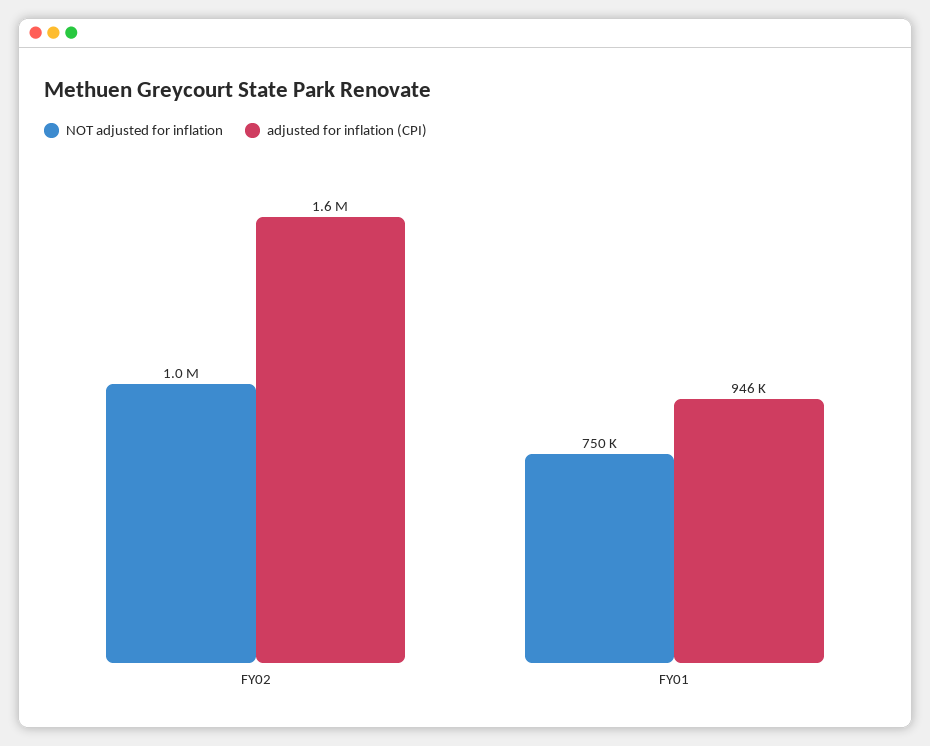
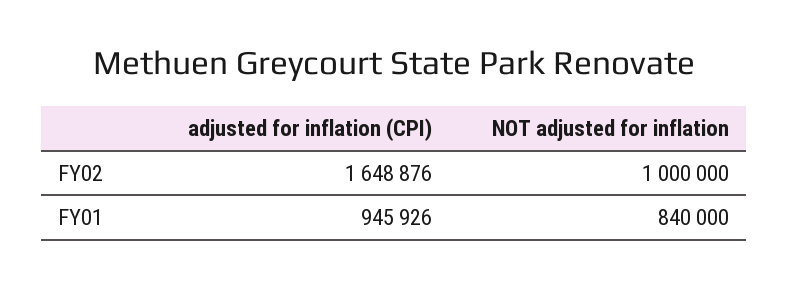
  {
    "NOT adjusted for inflation": {
      "FY02": 1000000,
-     "FY01": 750000
+     "FY01": 840000
    },
    "adjusted for inflation (CPI)": {
      "FY02": 1648876,
      "FY01": 945926
    }
  }

